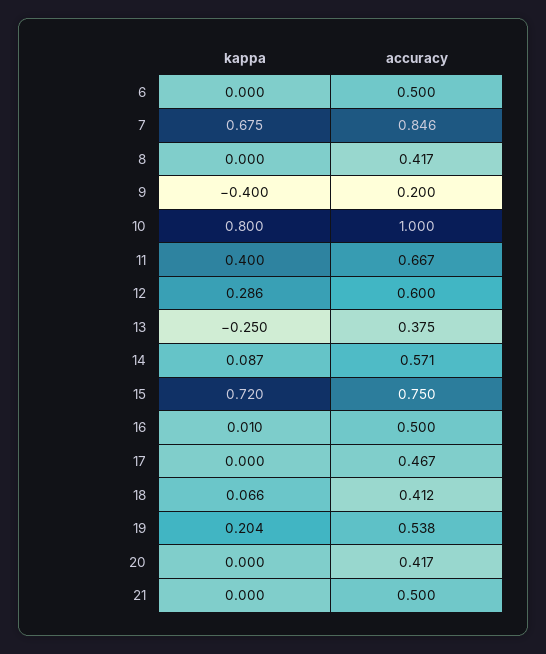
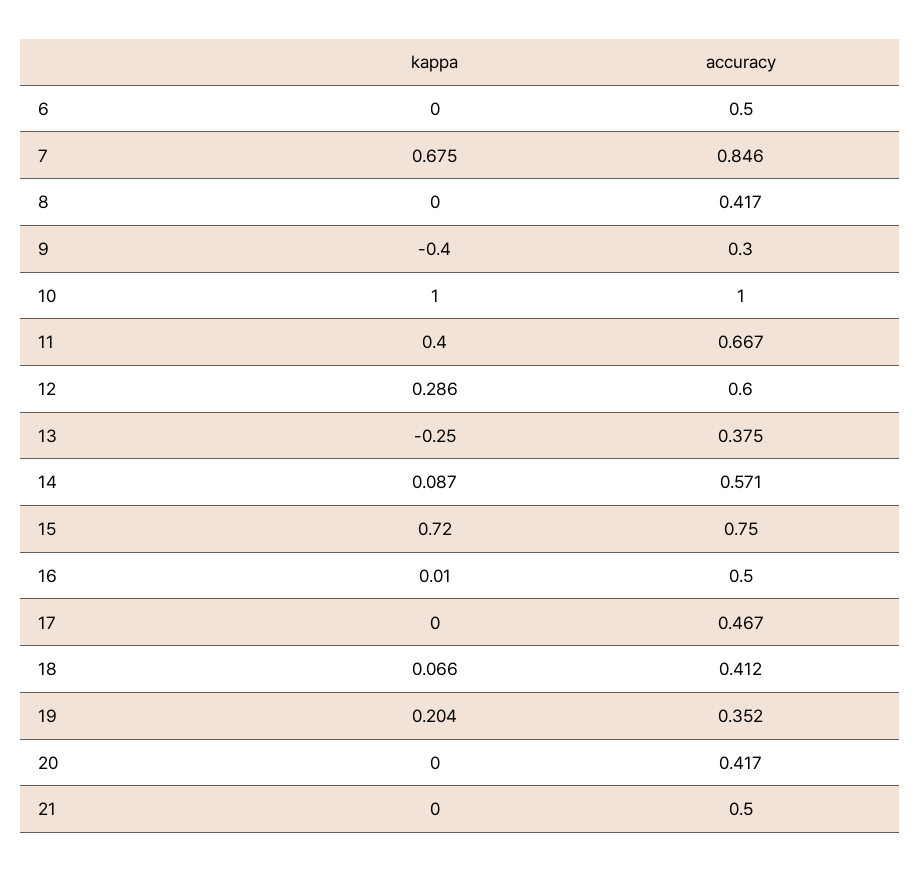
  {
    "kappa": {
      "6": 0,
      "7": 0.675,
      "8": 0,
      "9": -0.4,
-     "10": 0.8,
+     "10": 1,
      "11": 0.4,
      "12": 0.286,
      "13": -0.25,
      "14": 0.087,
      "15": 0.72,
      "16": 0.01,
      "17": 0,
      "18": 0.066,
      "19": 0.204,
      "20": 0,
      "21": 0
    },
    "accuracy": {
      "6": 0.5,
      "7": 0.846,
      "8": 0.417,
-     "9": 0.2,
+     "9": 0.3,
      "10": 1,
      "11": 0.667,
      "12": 0.6,
      "13": 0.375,
      "14": 0.571,
      "15": 0.75,
      "16": 0.5,
      "17": 0.467,
      "18": 0.412,
-     "19": 0.538,
+     "19": 0.352,
      "20": 0.417,
      "21": 0.5
    }
  }

